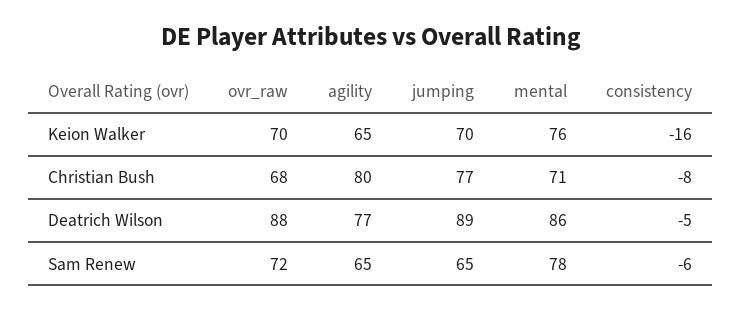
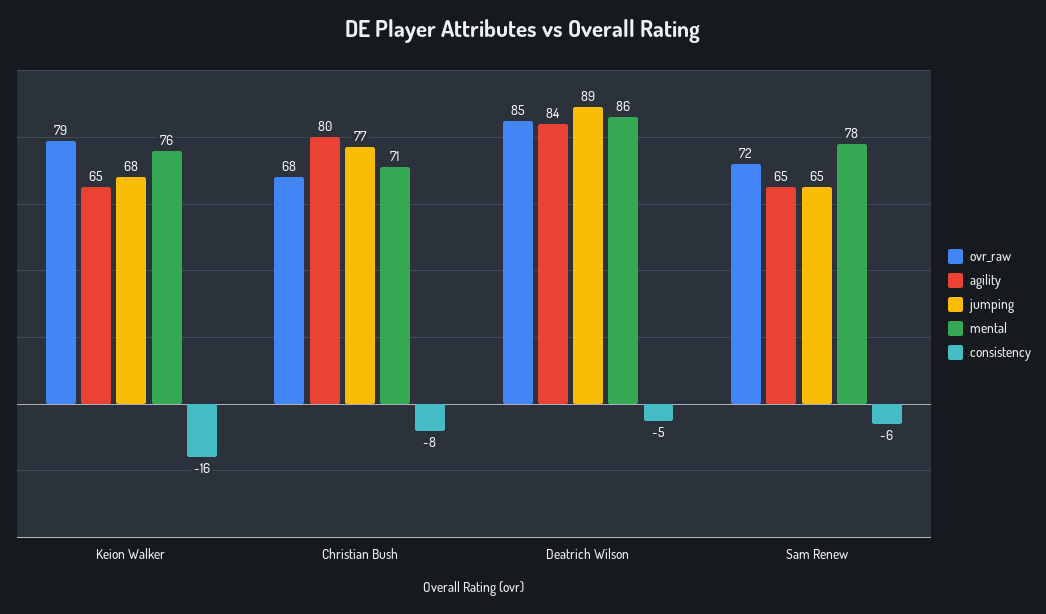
  {
    "ovr_raw": {
-     "Keion Walker": 70,
+     "Keion Walker": 79,
      "Christian Bush": 68,
-     "Deatrich Wilson": 88,
+     "Deatrich Wilson": 85,
      "Sam Renew": 72
    },
    "agility": {
      "Keion Walker": 65,
      "Christian Bush": 80,
-     "Deatrich Wilson": 77,
+     "Deatrich Wilson": 84,
      "Sam Renew": 65
    },
    "jumping": {
-     "Keion Walker": 70,
+     "Keion Walker": 68,
      "Christian Bush": 77,
      "Deatrich Wilson": 89,
      "Sam Renew": 65
    },
    "mental": {
      "Keion Walker": 76,
      "Christian Bush": 71,
      "Deatrich Wilson": 86,
      "Sam Renew": 78
    },
    "consistency": {
      "Keion Walker": -16,
      "Christian Bush": -8,
      "Deatrich Wilson": -5,
      "Sam Renew": -6
    }
  }

